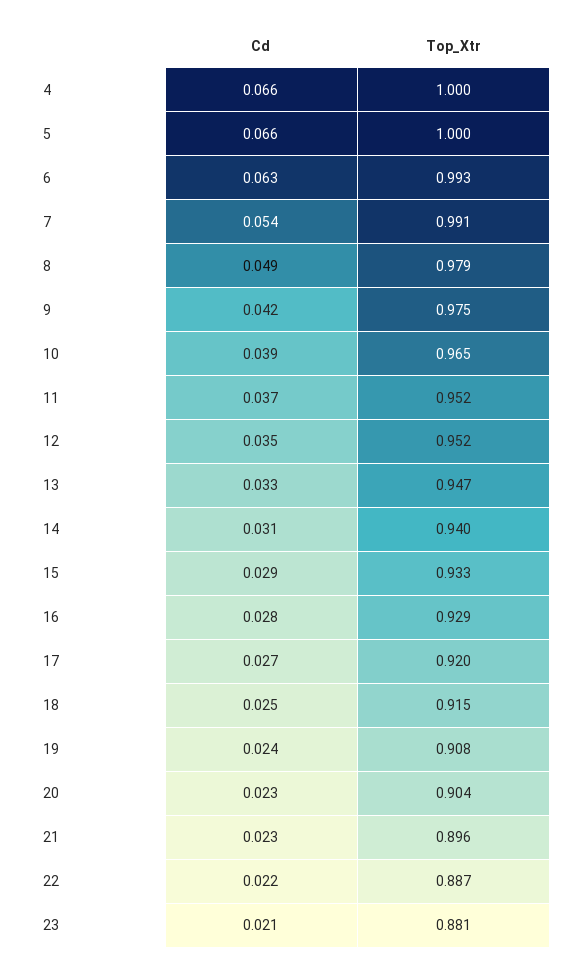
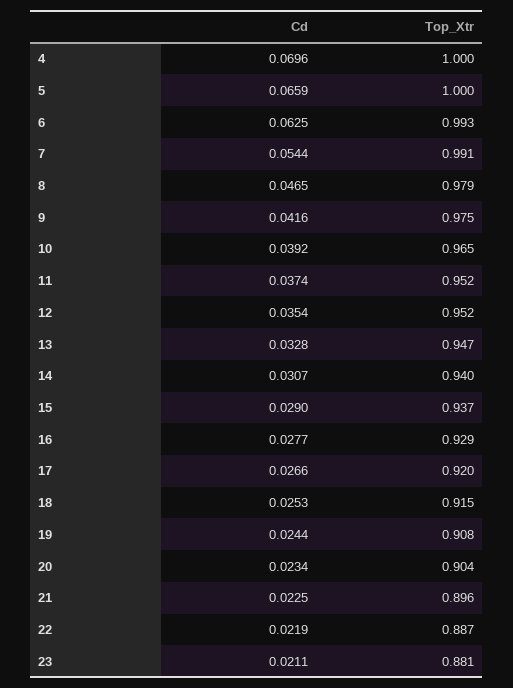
  {
    "Cd": {
-     "4": 0.066,
+     "4": 0.0696,
      "5": 0.0659,
      "6": 0.0625,
      "7": 0.0544,
-     "8": 0.049,
+     "8": 0.0465,
      "9": 0.0416,
      "10": 0.0392,
      "11": 0.0374,
      "12": 0.0354,
      "13": 0.0328,
      "14": 0.0307,
      "15": 0.029,
      "16": 0.0277,
      "17": 0.0266,
      "18": 0.0253,
      "19": 0.0244,
      "20": 0.0234,
      "21": 0.0225,
      "22": 0.0219,
      "23": 0.0211
    },
    "Top_Xtr": {
      "4": 1,
      "5": 1,
      "6": 0.993,
      "7": 0.991,
      "8": 0.979,
      "9": 0.975,
      "10": 0.965,
      "11": 0.952,
      "12": 0.952,
      "13": 0.947,
      "14": 0.94,
-     "15": 0.933,
+     "15": 0.937,
      "16": 0.929,
      "17": 0.92,
      "18": 0.915,
      "19": 0.908,
      "20": 0.904,
      "21": 0.896,
      "22": 0.887,
      "23": 0.881
    }
  }

